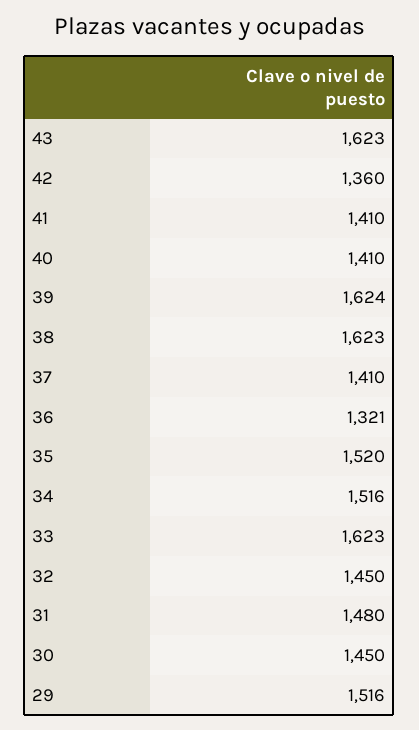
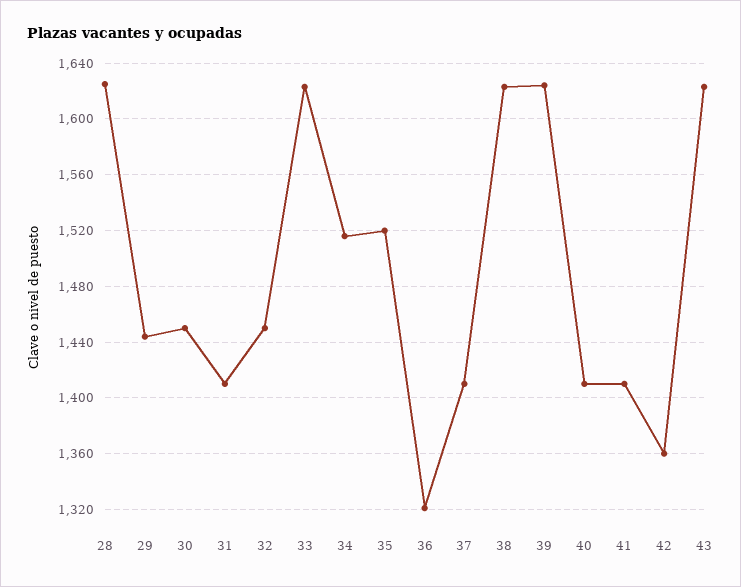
  {
    "43": 1623,
    "42": 1360,
    "41": 1410,
    "40": 1410,
    "39": 1624,
    "38": 1623,
    "37": 1410,
    "36": 1321,
    "35": 1520,
    "34": 1516,
    "33": 1623,
    "32": 1450,
-   "31": 1480,
+   "31": 1410,
    "30": 1450,
-   "29": 1516
+   "29": 1445,
+   "28": 1625
  }

